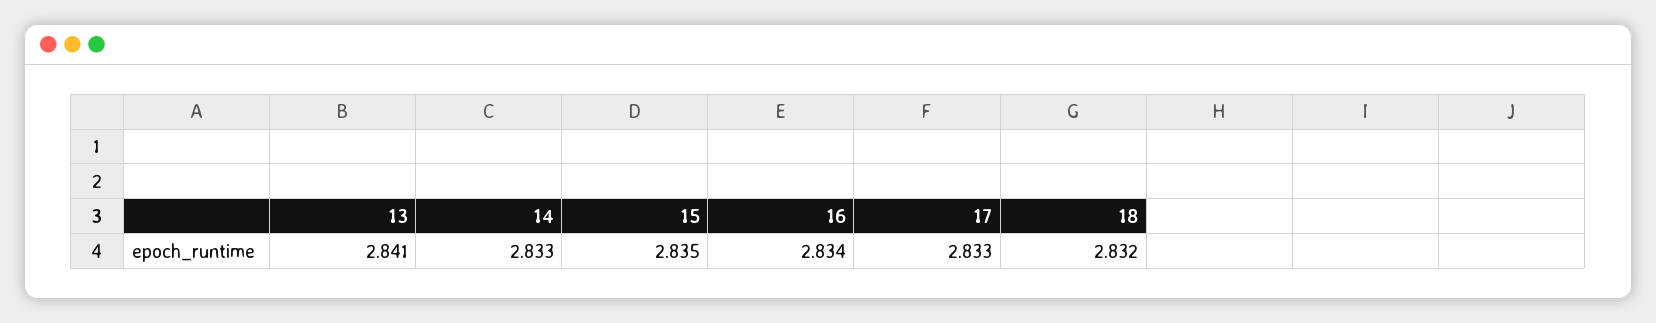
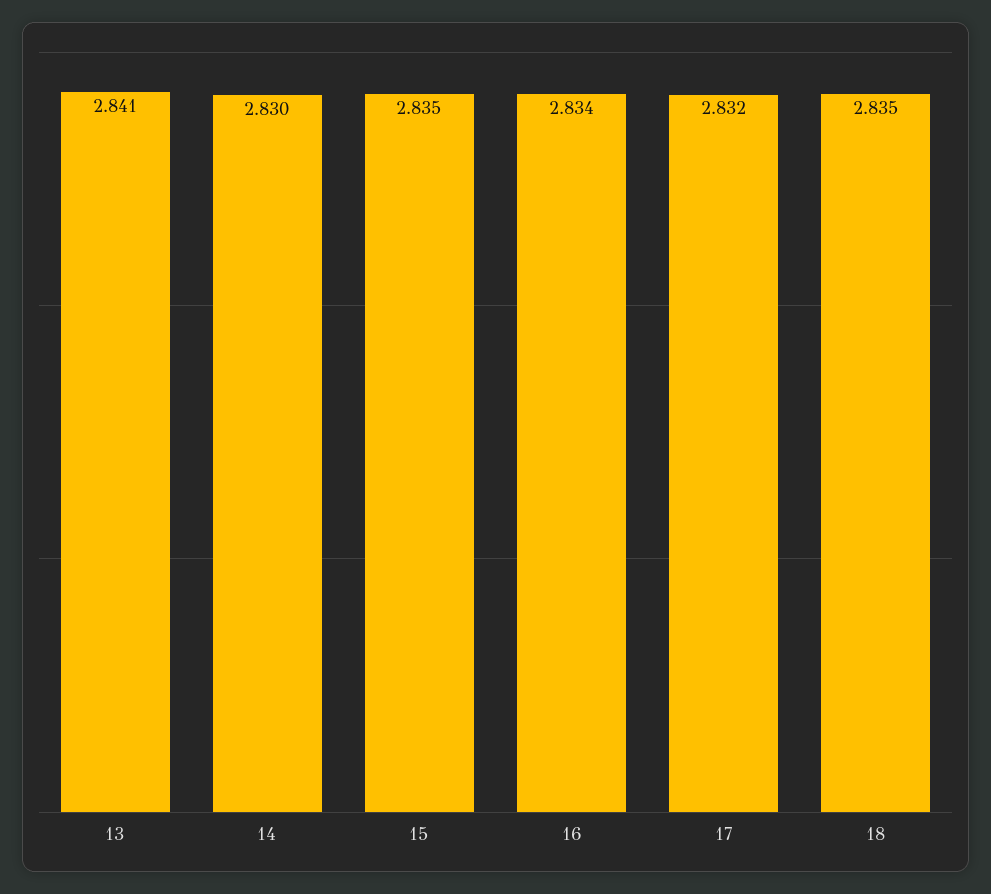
  {
    "13": 2.841,
-   "14": 2.833,
+   "14": 2.83,
    "15": 2.835,
    "16": 2.834,
-   "17": 2.833,
+   "17": 2.832,
-   "18": 2.832
+   "18": 2.835
  }

